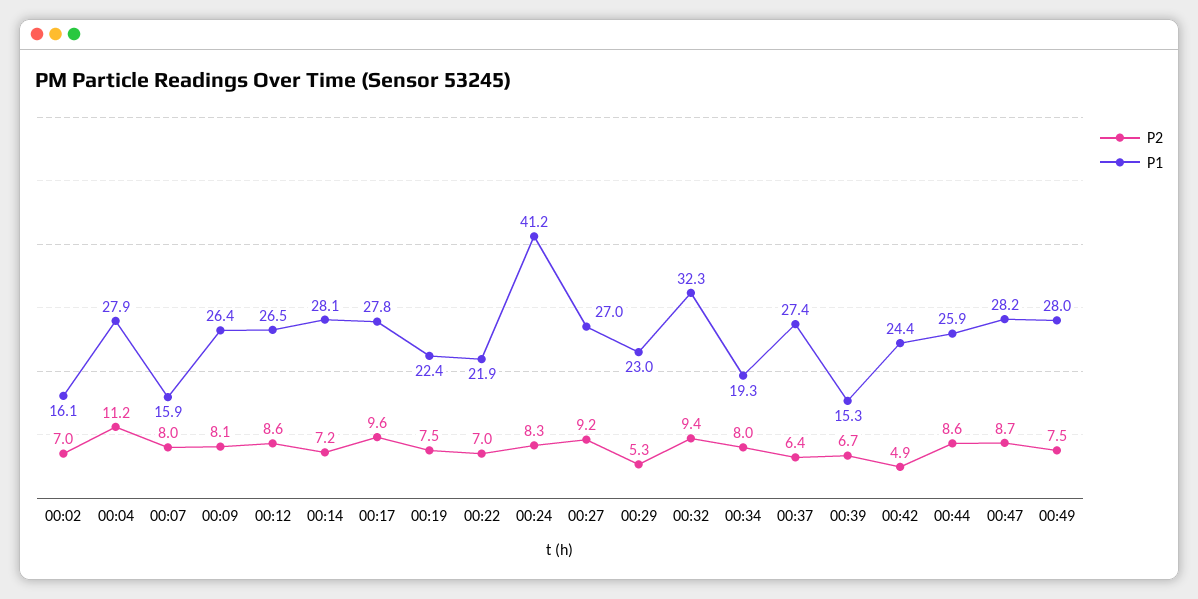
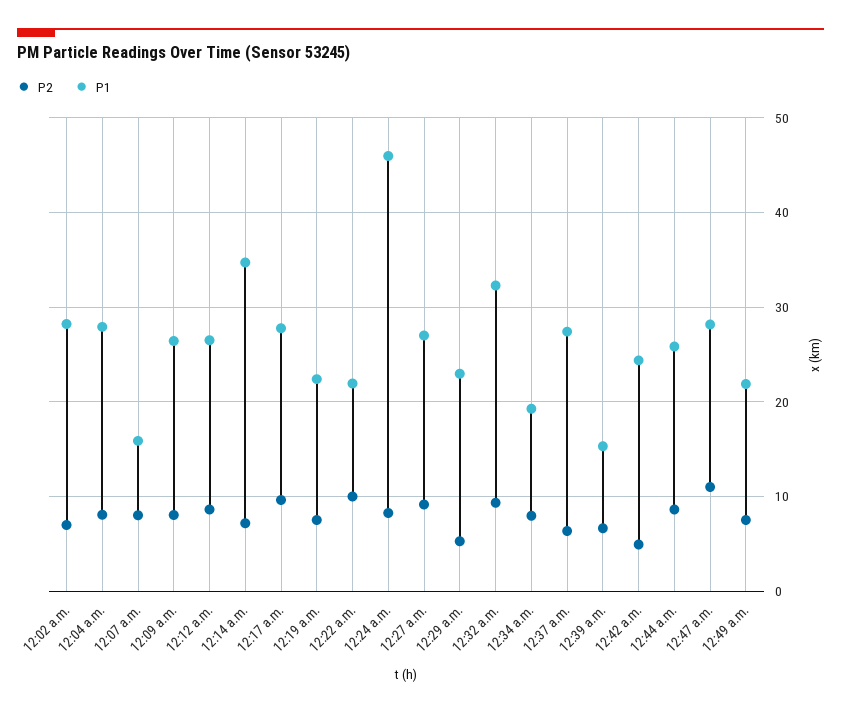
  {
    "P2": {
      "00:02": 7,
-     "00:04": 11.2,
+     "00:04": 8,
      "00:07": 8,
      "00:09": 8.1,
      "00:12": 8.6,
      "00:14": 7.2,
      "00:17": 9.6,
      "00:19": 7.5,
-     "00:22": 7,
+     "00:22": 10,
      "00:24": 8.3,
      "00:27": 9.2,
      "00:29": 5.3,
      "00:32": 9.4,
      "00:34": 8,
      "00:37": 6.4,
      "00:39": 6.7,
      "00:42": 4.9,
      "00:44": 8.6,
-     "00:47": 8.7,
+     "00:47": 11,
      "00:49": 7.5
    },
    "P1": {
-     "00:02": 16.1,
+     "00:02": 28,
      "00:04": 27.9,
      "00:07": 15.9,
      "00:09": 26.4,
      "00:12": 26.5,
-     "00:14": 28.1,
+     "00:14": 35,
      "00:17": 27.8,
      "00:19": 22.4,
      "00:22": 21.9,
-     "00:24": 41.2,
+     "00:24": 46,
      "00:27": 27,
      "00:29": 23,
      "00:32": 32.3,
      "00:34": 19.3,
      "00:37": 27.4,
      "00:39": 15.3,
      "00:42": 24.4,
      "00:44": 25.9,
      "00:47": 28.2,
-     "00:49": 28
+     "00:49": 22
    }
  }

